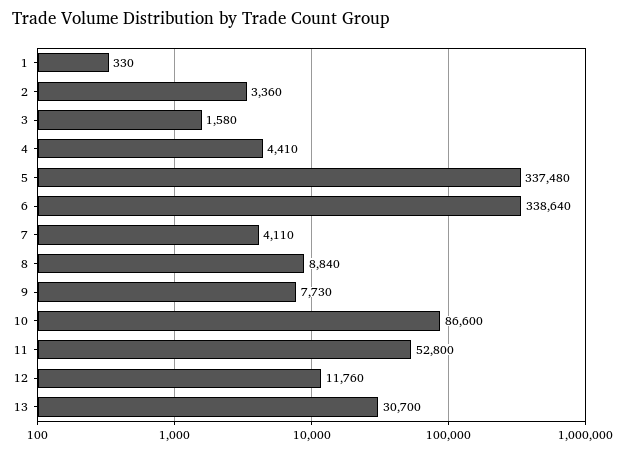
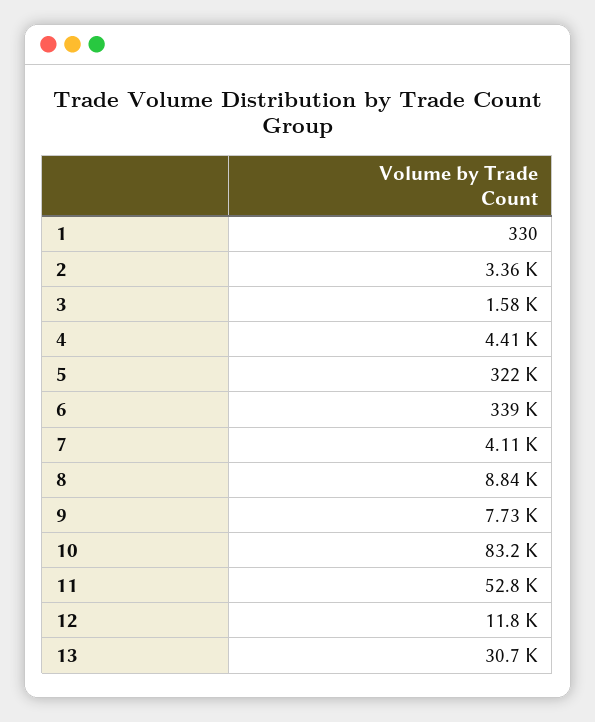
  {
    "1": 330,
    "2": 3360,
    "3": 1580,
    "4": 4410,
-   "5": 337480,
+   "5": 322000,
    "6": 338640,
    "7": 4110,
    "8": 8840,
    "9": 7730,
-   "10": 86600,
+   "10": 83200,
    "11": 52800,
    "12": 11760,
    "13": 30700
  }

